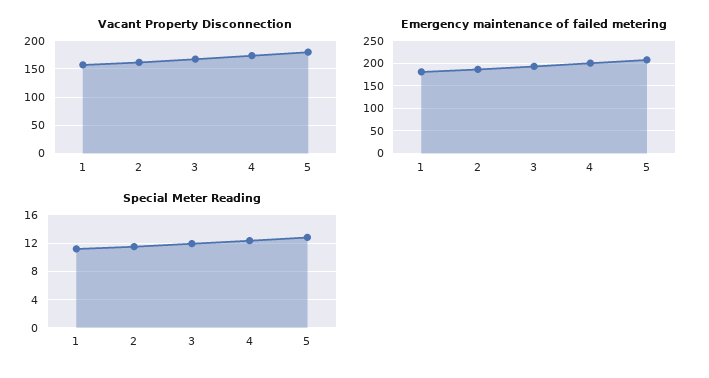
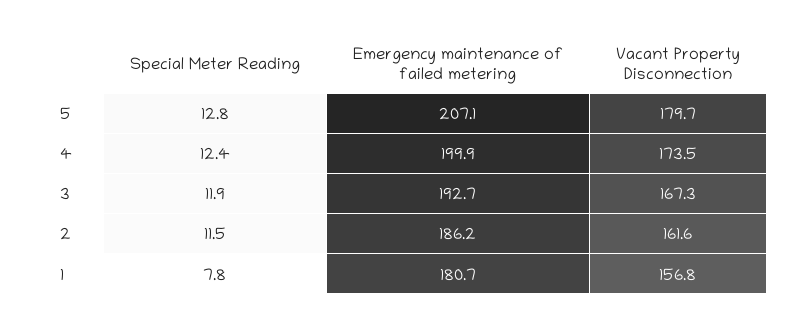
  {
    "Vacant Property Disconnection": {
      "1": 156.8,
      "2": 161.6,
      "3": 167.3,
      "4": 173.5,
      "5": 179.7
    },
    "Emergency maintenance of failed metering": {
      "1": 180.7,
      "2": 186.2,
      "3": 192.7,
      "4": 199.9,
      "5": 207.1
    },
    "Special Meter Reading": {
-     "1": 11,
+     "1": 7.8,
      "2": 11.5,
      "3": 11.9,
      "4": 12.4,
      "5": 12.8
    }
  }

